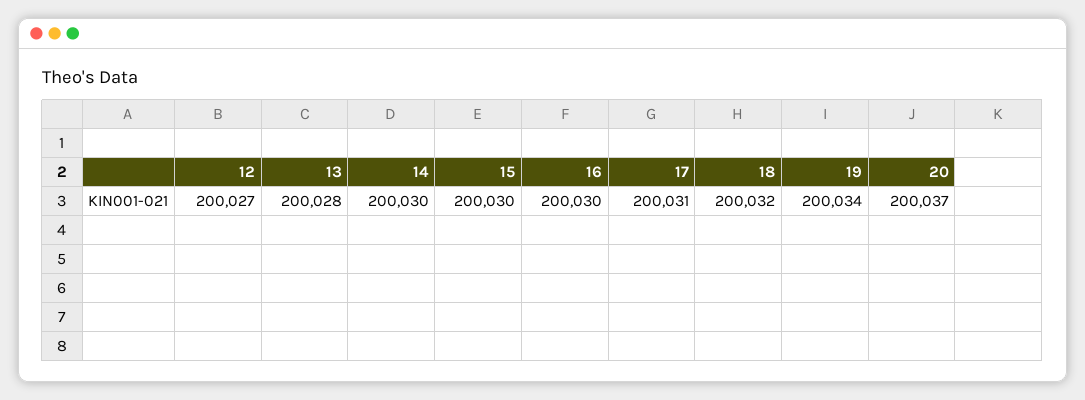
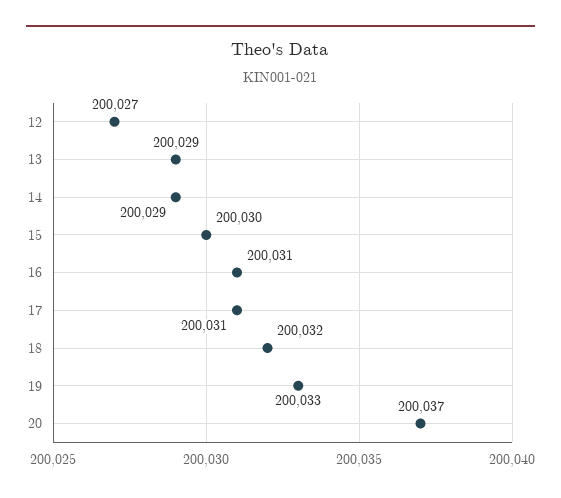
  {
    "12": 200027,
-   "13": 200028,
+   "13": 200029,
-   "14": 200030,
+   "14": 200029,
    "15": 200030,
-   "16": 200030,
+   "16": 200031,
    "17": 200031,
    "18": 200032,
-   "19": 200034,
+   "19": 200033,
    "20": 200037
  }

